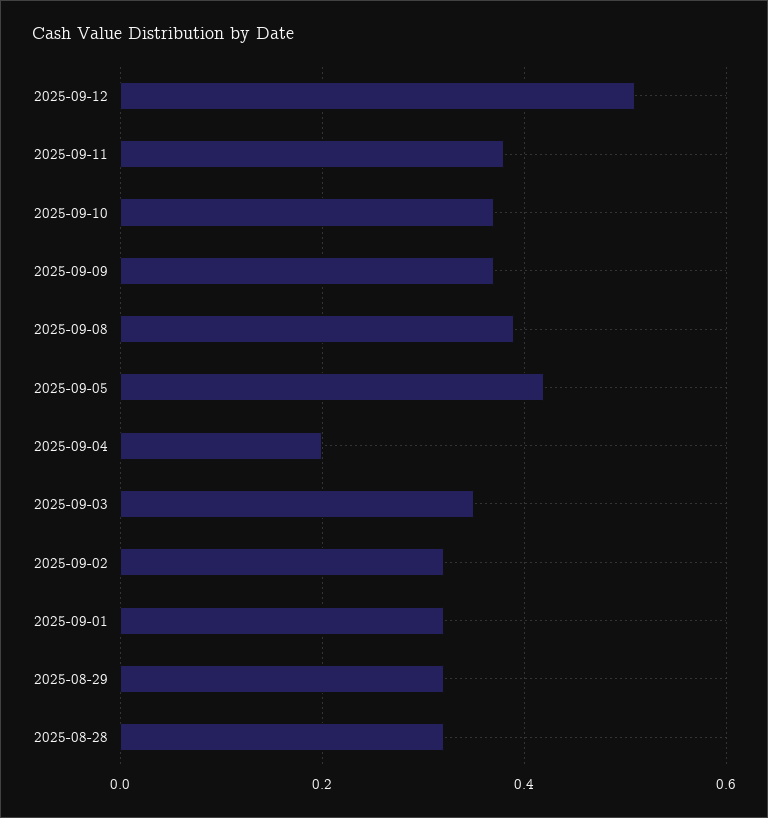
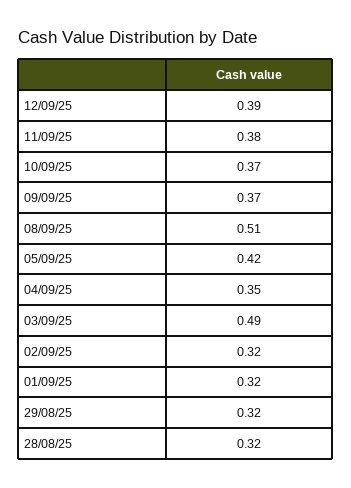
  {
-   "2025-09-12": 0.5,
+   "2025-09-12": 0.39,
    "2025-09-11": 0.38,
    "2025-09-10": 0.37,
    "2025-09-09": 0.37,
-   "2025-09-08": 0.4,
+   "2025-09-08": 0.51,
    "2025-09-05": 0.42,
-   "2025-09-04": 0.2,
+   "2025-09-04": 0.35,
-   "2025-09-03": 0.35,
+   "2025-09-03": 0.49,
    "2025-09-02": 0.32,
    "2025-09-01": 0.32,
    "2025-08-29": 0.32,
    "2025-08-28": 0.32
  }

